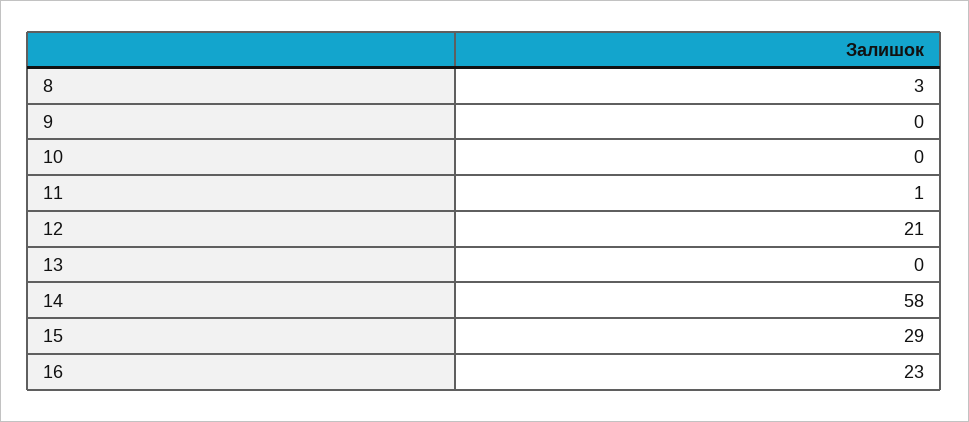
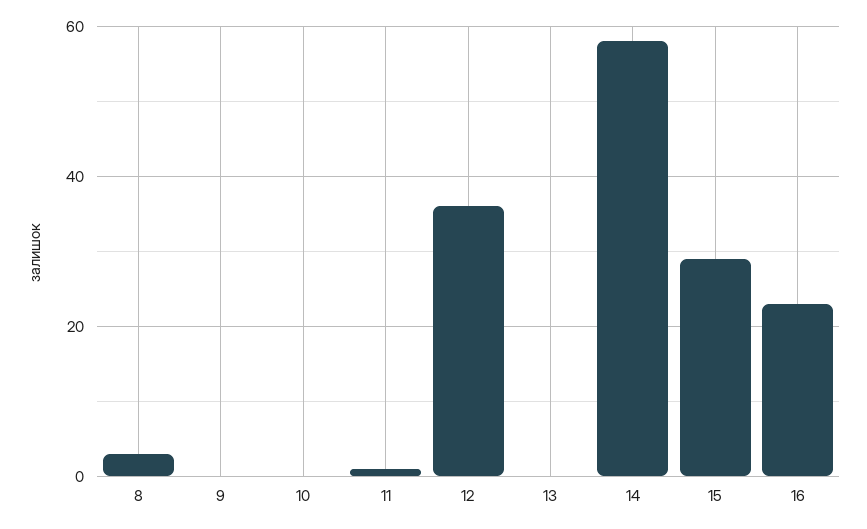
  {
    "8": 3,
    "9": 0,
    "10": 0,
    "11": 1,
-   "12": 21,
+   "12": 35,
    "13": 0,
    "14": 58,
    "15": 29,
    "16": 23
  }

